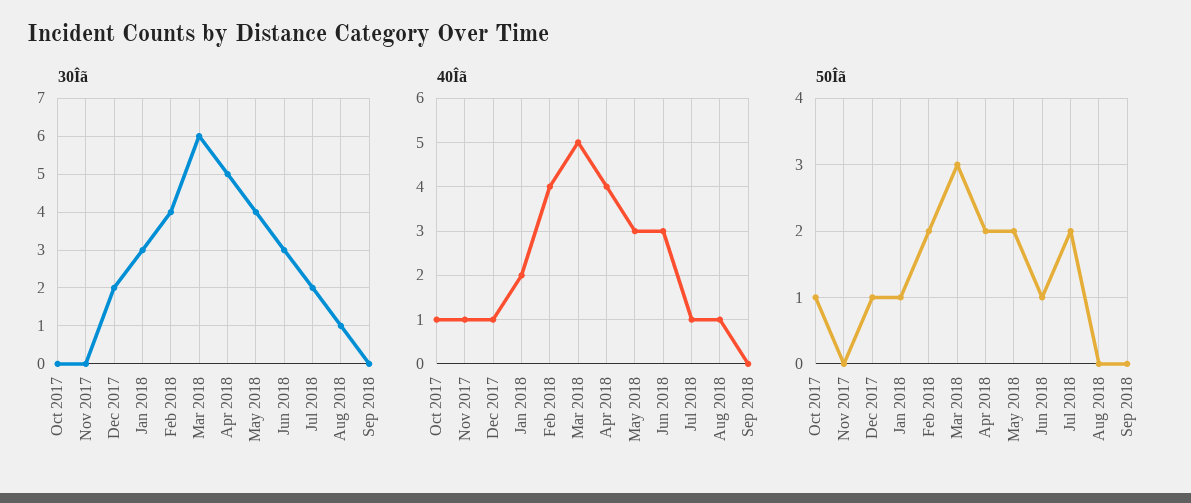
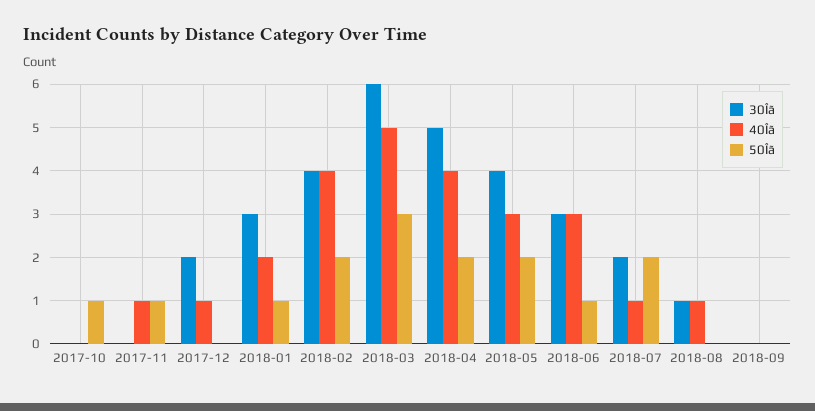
  {
    "30Îã": {
      "Oct 2017": 0,
      "Nov 2017": 0,
      "Dec 2017": 2,
      "Jan 2018": 3,
      "Feb 2018": 4,
      "Mar 2018": 6,
      "Apr 2018": 5,
      "May 2018": 4,
      "Jun 2018": 3,
      "Jul 2018": 2,
      "Aug 2018": 1,
      "Sep 2018": 0
    },
    "40Îã": {
-     "Oct 2017": 1,
+     "Oct 2017": 0,
      "Nov 2017": 1,
      "Dec 2017": 1,
      "Jan 2018": 2,
      "Feb 2018": 4,
      "Mar 2018": 5,
      "Apr 2018": 4,
      "May 2018": 3,
      "Jun 2018": 3,
      "Jul 2018": 1,
      "Aug 2018": 1,
      "Sep 2018": 0
    },
    "50Îã": {
      "Oct 2017": 1,
-     "Nov 2017": 0,
+     "Nov 2017": 1,
-     "Dec 2017": 1,
+     "Dec 2017": 0,
      "Jan 2018": 1,
      "Feb 2018": 2,
      "Mar 2018": 3,
      "Apr 2018": 2,
      "May 2018": 2,
      "Jun 2018": 1,
      "Jul 2018": 2,
      "Aug 2018": 0,
      "Sep 2018": 0
    }
  }

